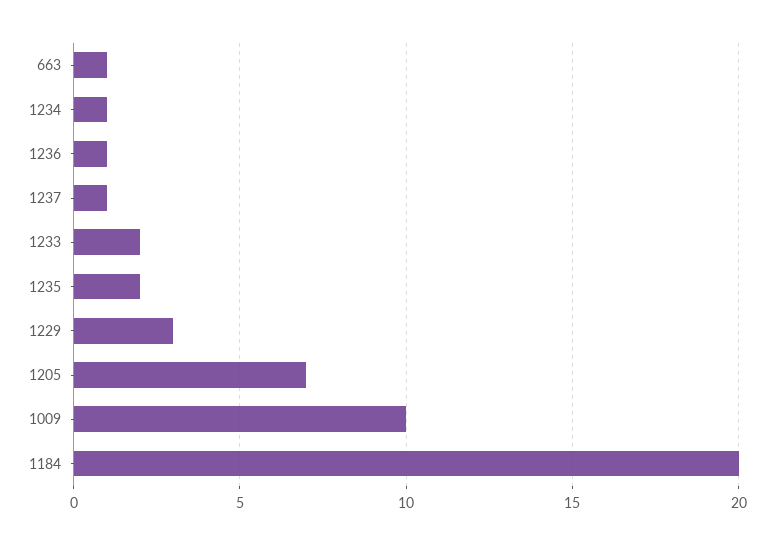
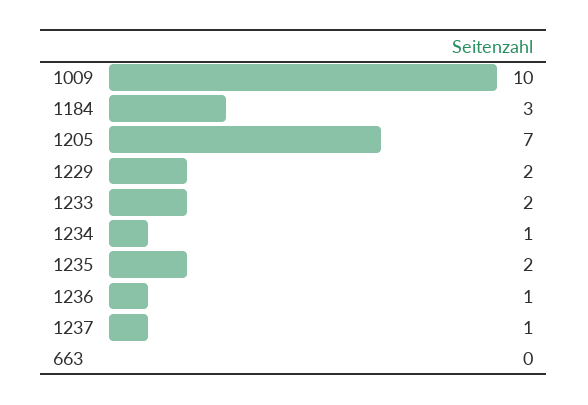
  {
-   "663": 1,
+   "663": 0,
    "1234": 1,
    "1236": 1,
    "1237": 1,
    "1233": 2,
    "1235": 2,
-   "1229": 3,
+   "1229": 2,
    "1205": 7,
    "1009": 10,
-   "1184": 20
+   "1184": 3
  }

